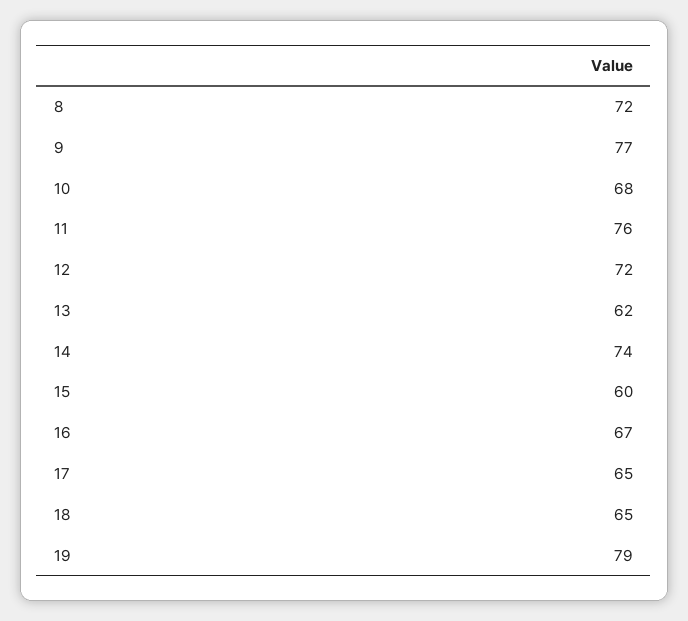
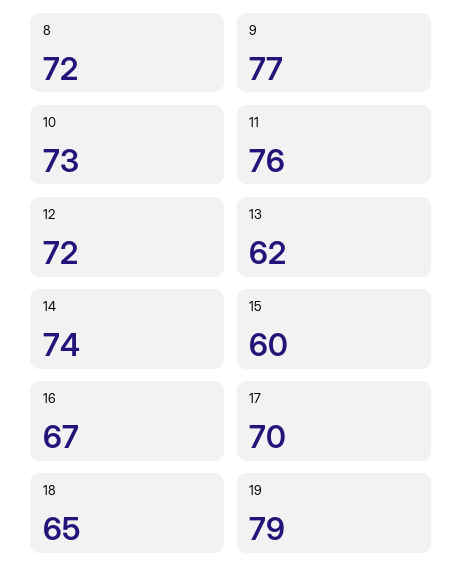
  {
    "8": 72,
    "9": 77,
-   "10": 68,
+   "10": 73,
    "11": 76,
    "12": 72,
    "13": 62,
    "14": 74,
    "15": 60,
    "16": 67,
-   "17": 65,
+   "17": 70,
    "18": 65,
    "19": 79
  }

